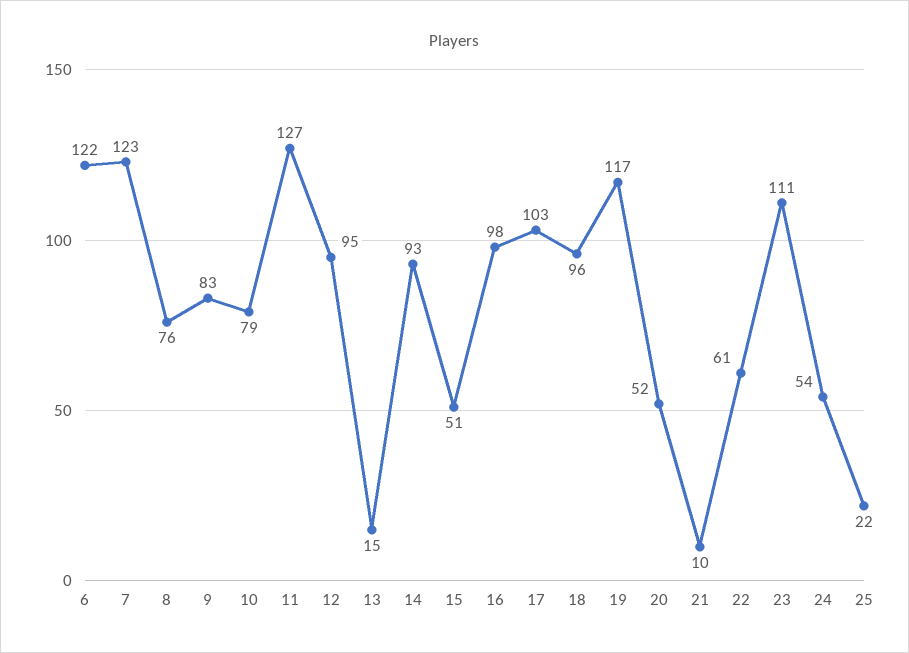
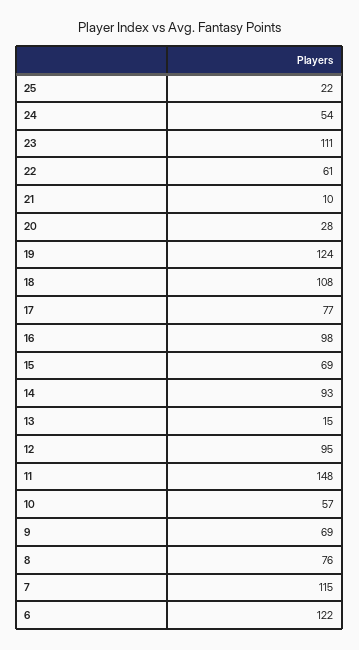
  {
    "6": 122,
-   "7": 123,
+   "7": 115,
    "8": 76,
-   "9": 83,
+   "9": 69,
-   "10": 79,
+   "10": 57,
-   "11": 127,
+   "11": 148,
    "12": 95,
    "13": 15,
    "14": 93,
-   "15": 51,
+   "15": 69,
    "16": 98,
-   "17": 103,
+   "17": 77,
-   "18": 96,
+   "18": 108,
-   "19": 117,
+   "19": 124,
-   "20": 52,
+   "20": 28,
    "21": 10,
    "22": 61,
    "23": 111,
    "24": 54,
    "25": 22
  }

